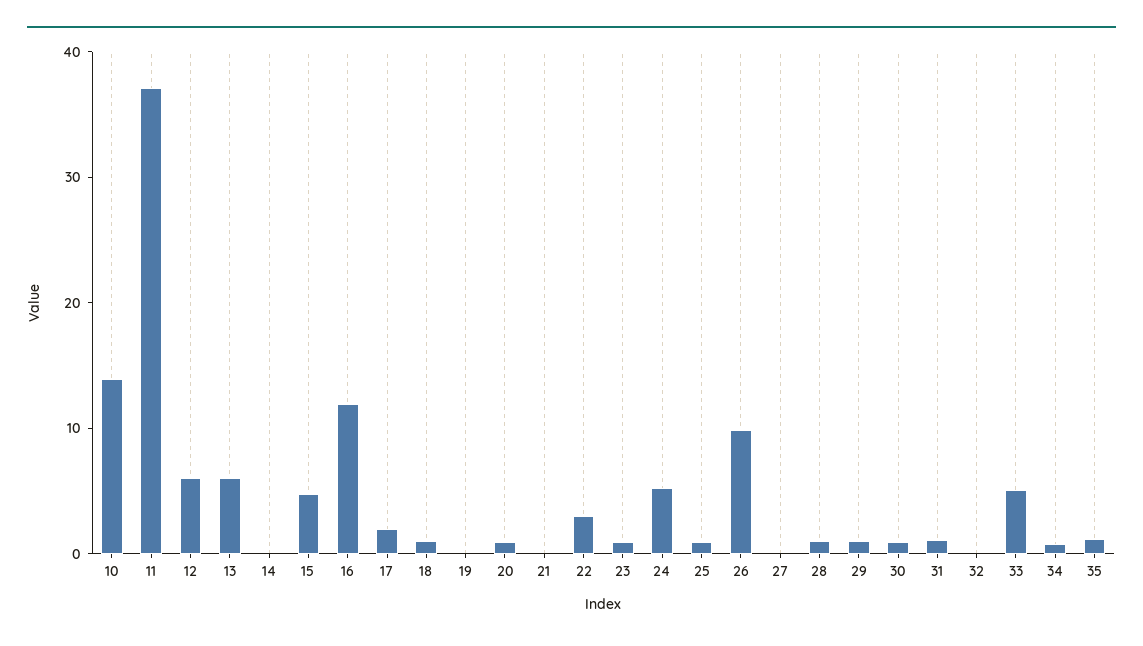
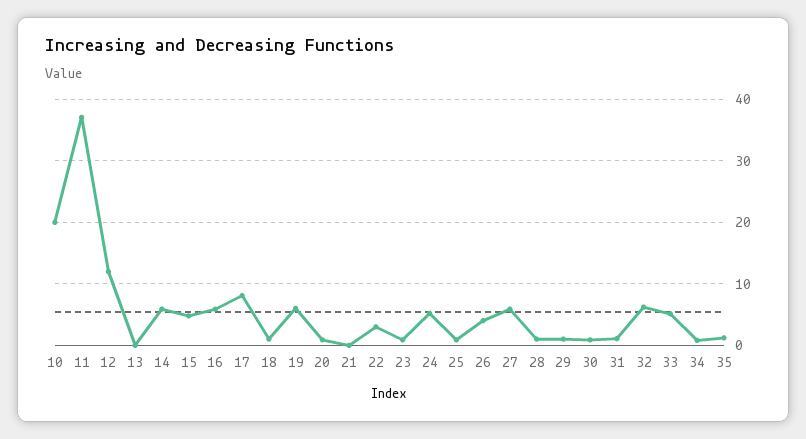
  {
-   "10": 14,
+   "10": 20,
    "11": 37,
-   "12": 6,
+   "12": 12,
-   "13": 6,
+   "13": 0,
-   "14": 0,
+   "14": 6,
    "15": 5,
-   "16": 12,
+   "16": 6,
-   "17": 2,
+   "17": 8,
    "18": 1,
-   "19": 0,
+   "19": 6,
    "20": 1,
    "21": 0,
    "22": 3,
    "23": 1,
    "24": 5,
    "25": 1,
-   "26": 10,
+   "26": 4,
-   "27": 0,
+   "27": 6,
    "28": 1,
    "29": 1,
    "30": 1,
    "31": 1,
-   "32": 0,
+   "32": 6,
    "33": 5,
    "34": 1,
    "35": 1
  }

